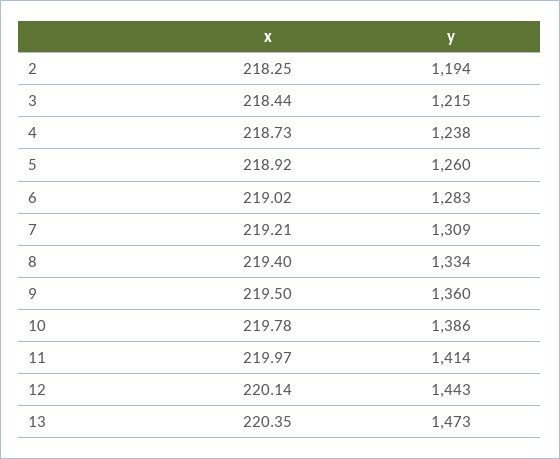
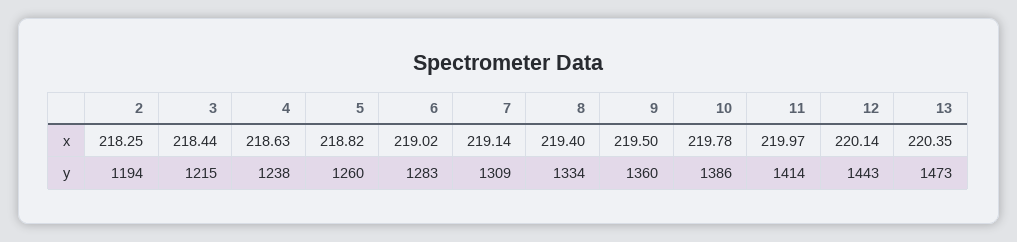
  {
    "x": {
      "2": 218.25,
      "3": 218.44,
-     "4": 218.73,
+     "4": 218.63,
-     "5": 218.92,
+     "5": 218.82,
      "6": 219.02,
-     "7": 219.21,
+     "7": 219.14,
      "8": 219.4,
      "9": 219.5,
      "10": 219.78,
      "11": 219.97,
      "12": 220.14,
      "13": 220.35
    },
    "y": {
      "2": 1194,
      "3": 1215,
      "4": 1238,
      "5": 1260,
      "6": 1283,
      "7": 1309,
      "8": 1334,
      "9": 1360,
      "10": 1386,
      "11": 1414,
      "12": 1443,
      "13": 1473
    }
  }

